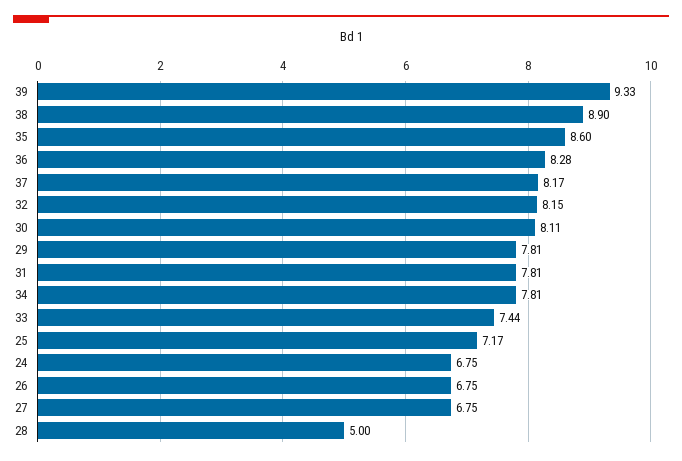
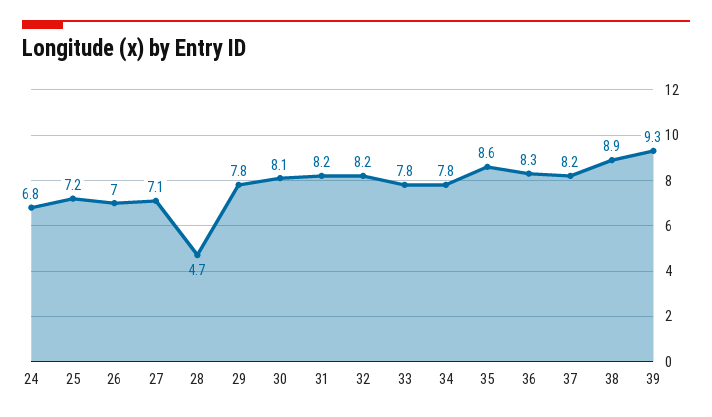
  {
    "39": 9.33,
    "38": 8.9,
    "35": 8.6,
    "36": 8.28,
    "37": 8.17,
    "32": 8.15,
    "30": 8.11,
    "29": 7.81,
-   "31": 7.81,
+   "31": 8.2,
    "34": 7.81,
-   "33": 7.44,
+   "33": 7.8,
    "25": 7.17,
    "24": 6.75,
-   "26": 6.75,
+   "26": 7,
-   "27": 6.75,
+   "27": 7.1,
-   "28": 5
+   "28": 4.7
  }

